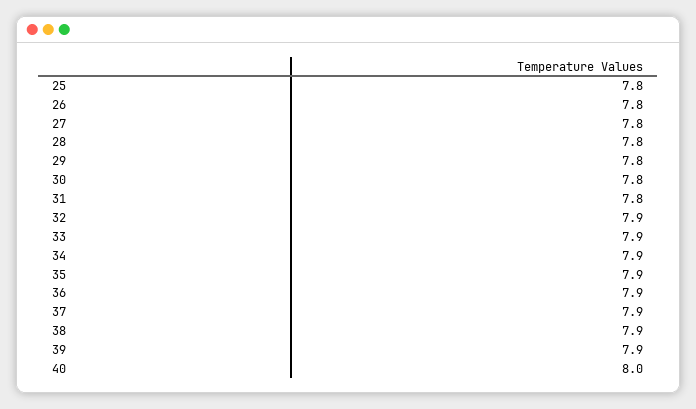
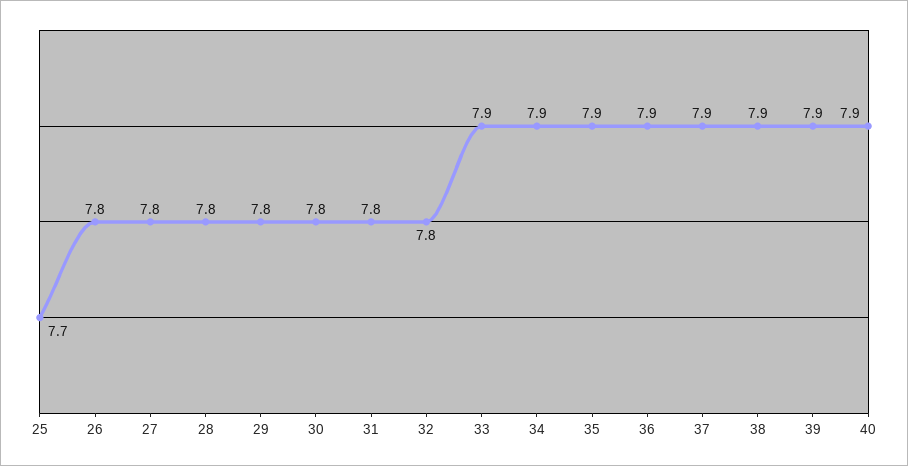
  {
-   "25": 7.8,
+   "25": 7.7,
    "26": 7.8,
    "27": 7.8,
    "28": 7.8,
    "29": 7.8,
    "30": 7.8,
    "31": 7.8,
-   "32": 7.9,
+   "32": 7.8,
    "33": 7.9,
    "34": 7.9,
    "35": 7.9,
    "36": 7.9,
    "37": 7.9,
    "38": 7.9,
    "39": 7.9,
-   "40": 8
+   "40": 7.9
  }

